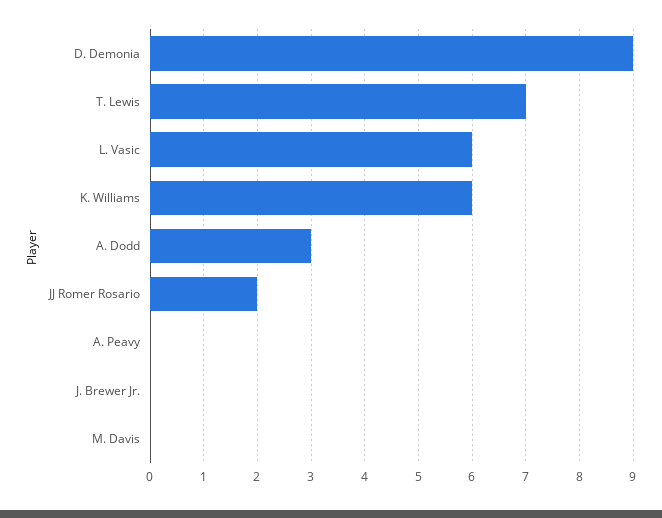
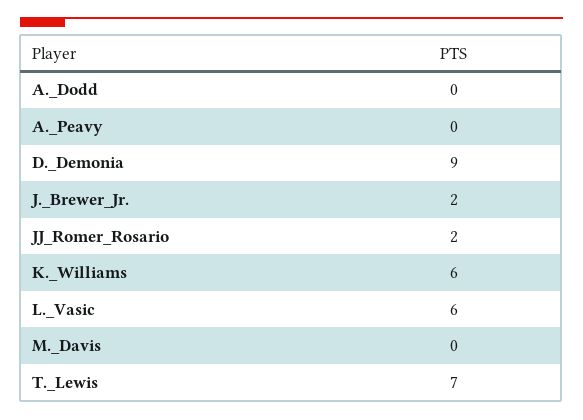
  {
    "D. Demonia": 9,
    "T. Lewis": 7,
    "L. Vasic": 6,
    "K. Williams": 6,
-   "A. Dodd": 3,
+   "A. Dodd": 0,
    "JJ Romer Rosario": 2,
    "A. Peavy": 0,
-   "J. Brewer Jr.": 0,
+   "J. Brewer Jr.": 2,
    "M. Davis": 0
  }

